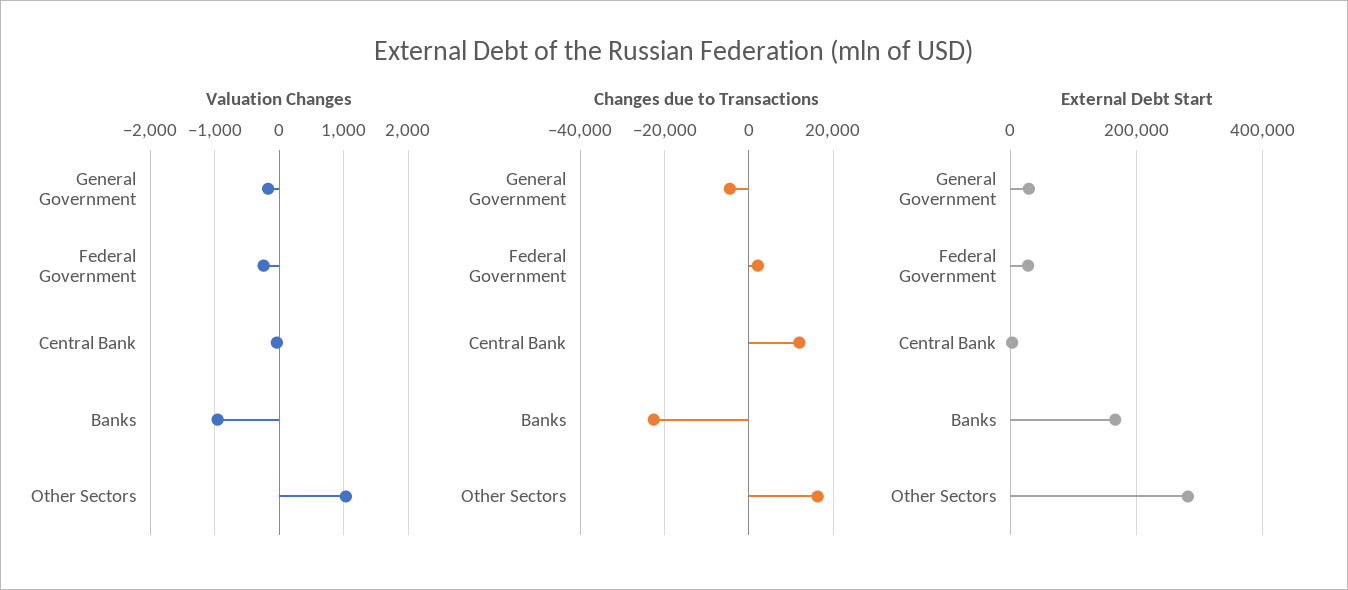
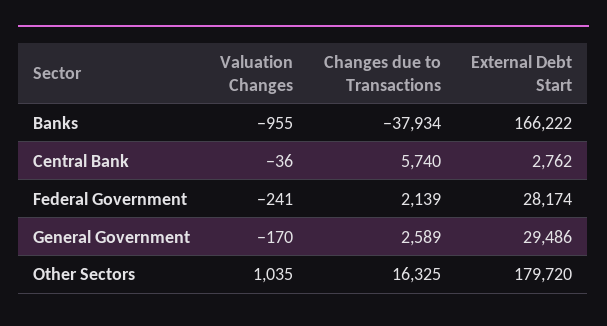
  {
    "Valuation Changes": {
      "General Government": -170,
      "Federal Government": -241,
      "Central Bank": -36,
      "Banks": -955,
      "Other Sectors": 1035
    },
    "Changes due to Transactions": {
-     "General Government": -4000,
+     "General Government": 2589,
      "Federal Government": 2139,
-     "Central Bank": 12000,
+     "Central Bank": 5740,
-     "Banks": -22000,
+     "Banks": -37934,
      "Other Sectors": 16325
    },
    "External Debt Start": {
      "General Government": 29486,
      "Federal Government": 28174,
      "Central Bank": 2762,
      "Banks": 166222,
-     "Other Sectors": 280000
+     "Other Sectors": 179720
    }
  }

